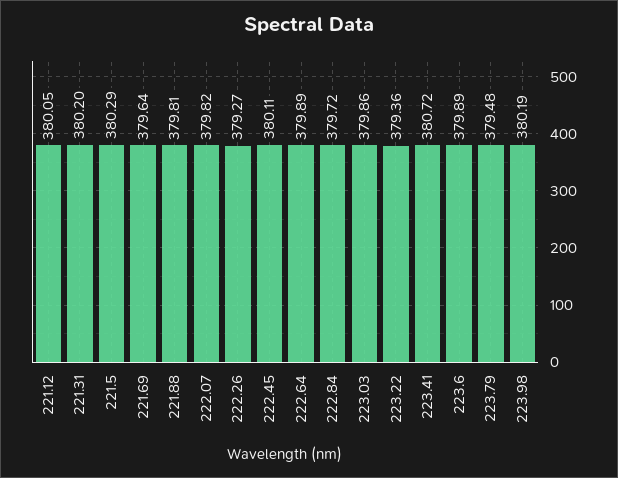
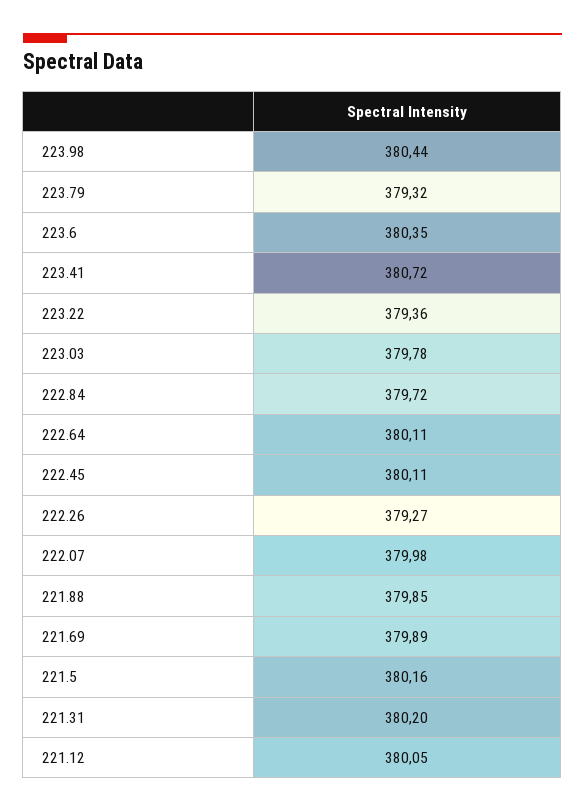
  {
    "221.12": 380.05,
    "221.31": 380.2,
-   "221.5": 380.29,
+   "221.5": 380.16,
-   "221.69": 379.64,
+   "221.69": 379.89,
-   "221.88": 379.81,
+   "221.88": 379.85,
-   "222.07": 379.82,
+   "222.07": 379.98,
    "222.26": 379.27,
    "222.45": 380.11,
-   "222.64": 379.89,
+   "222.64": 380.11,
    "222.84": 379.72,
-   "223.03": 379.86,
+   "223.03": 379.78,
    "223.22": 379.36,
    "223.41": 380.72,
-   "223.6": 379.89,
+   "223.6": 380.35,
-   "223.79": 379.48,
+   "223.79": 379.32,
-   "223.98": 380.19
+   "223.98": 380.44
  }

